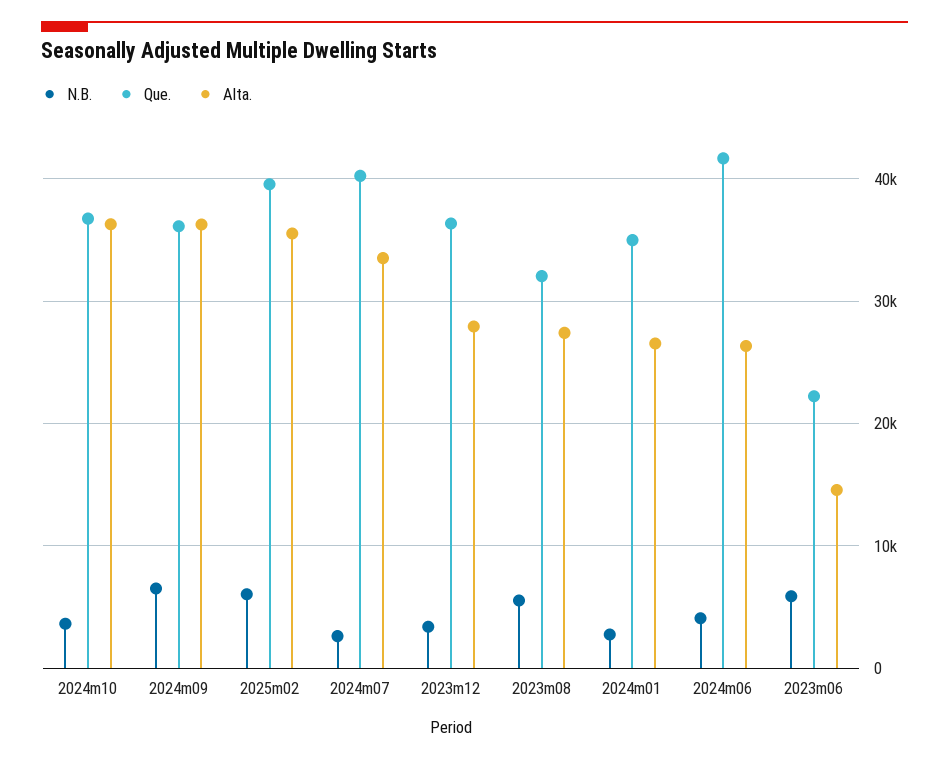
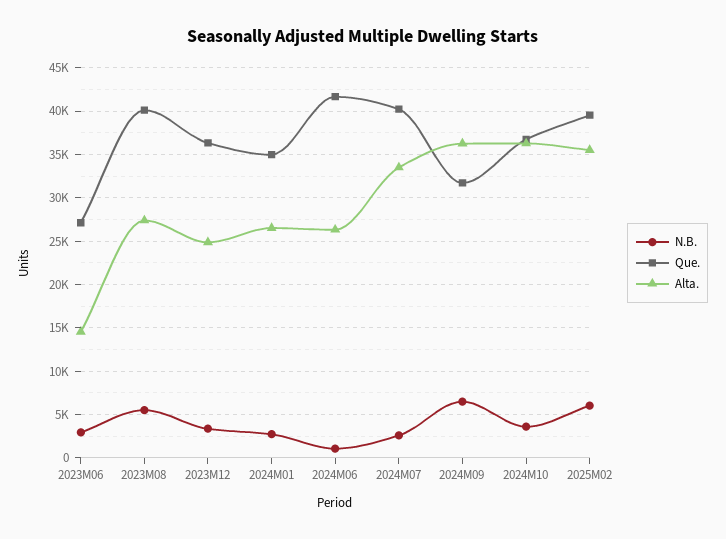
  {
    "N.B.": {
      "2024m10": 4000,
      "2024m09": 7000,
      "2025m02": 6000,
      "2024m07": 3000,
      "2023m12": 3000,
      "2023m08": 6000,
      "2024m01": 3000,
-     "2024m06": 4000,
+     "2024m06": 1000,
-     "2023m06": 6000
+     "2023m06": 3000
    },
    "Que.": {
      "2024m10": 37000,
-     "2024m09": 36000,
+     "2024m09": 32000,
      "2025m02": 40000,
      "2024m07": 40000,
      "2023m12": 36000,
-     "2023m08": 32000,
+     "2023m08": 40000,
      "2024m01": 35000,
      "2024m06": 42000,
-     "2023m06": 22000
+     "2023m06": 27000
    },
    "Alta.": {
      "2024m10": 36000,
      "2024m09": 36000,
      "2025m02": 36000,
      "2024m07": 34000,
-     "2023m12": 28000,
+     "2023m12": 25000,
      "2023m08": 27000,
      "2024m01": 27000,
      "2024m06": 26000,
      "2023m06": 15000
    }
  }

